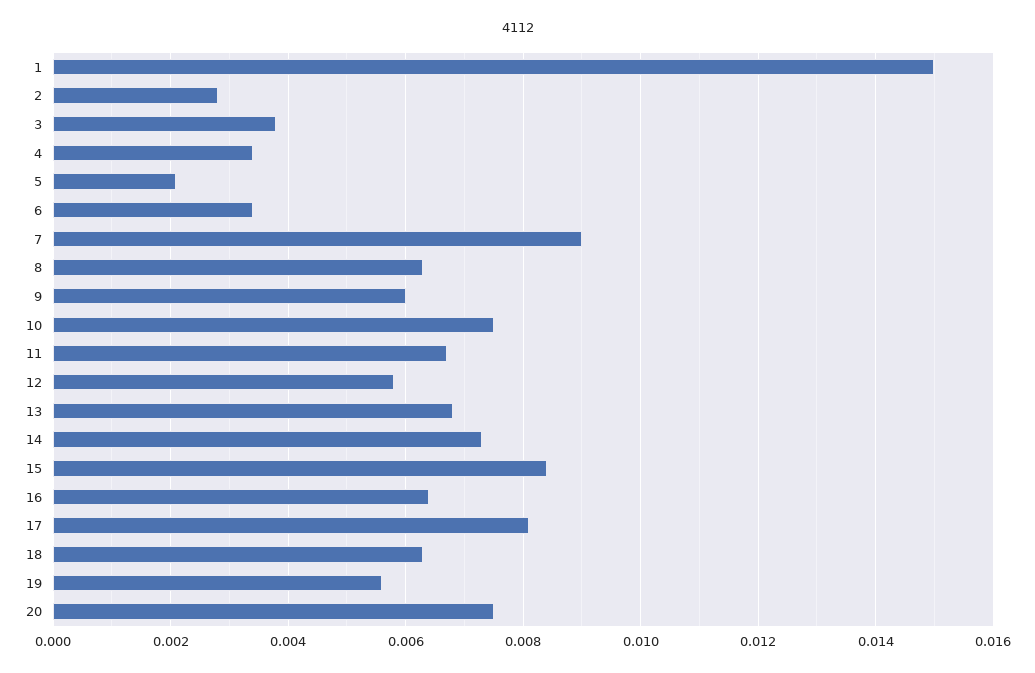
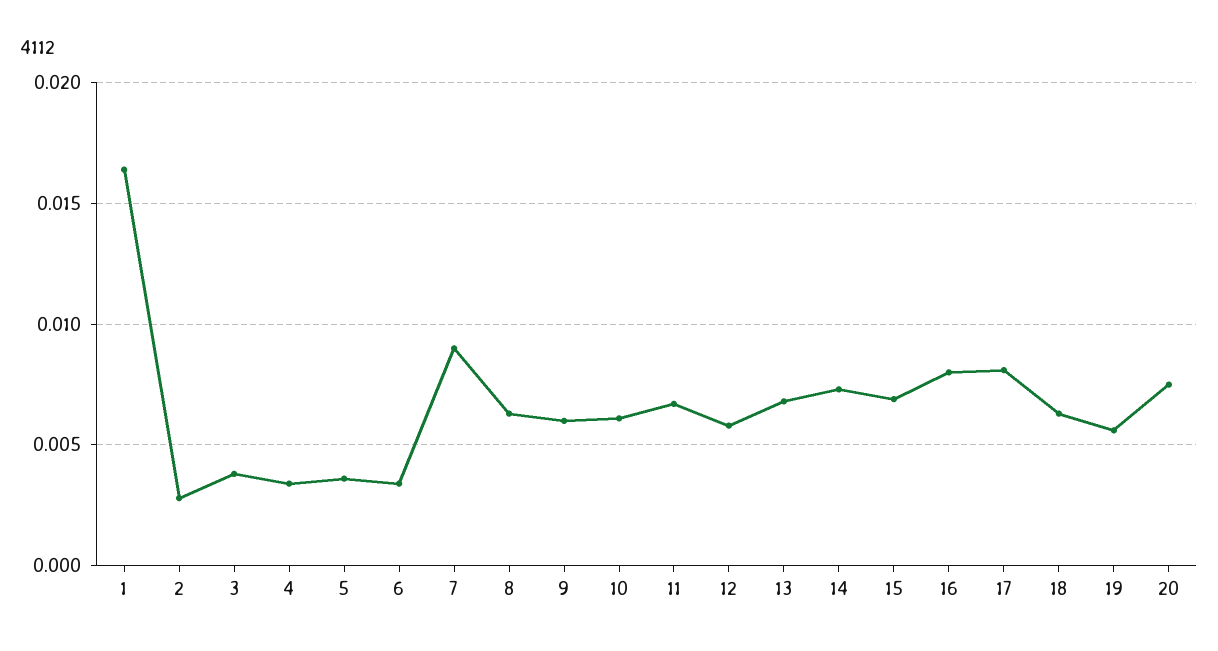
  {
-   "1": 0.015,
+   "1": 0.0165,
    "2": 0.003,
    "3": 0.004,
    "4": 0.0035,
-   "5": 0.002,
+   "5": 0.0035,
    "6": 0.0035,
    "7": 0.009,
    "8": 0.0065,
    "9": 0.006,
-   "10": 0.0075,
+   "10": 0.006,
    "11": 0.0065,
    "12": 0.006,
    "13": 0.007,
    "14": 0.0075,
-   "15": 0.0085,
+   "15": 0.007,
-   "16": 0.0065,
+   "16": 0.008,
    "17": 0.008,
    "18": 0.0065,
    "19": 0.0055,
    "20": 0.0075
  }

